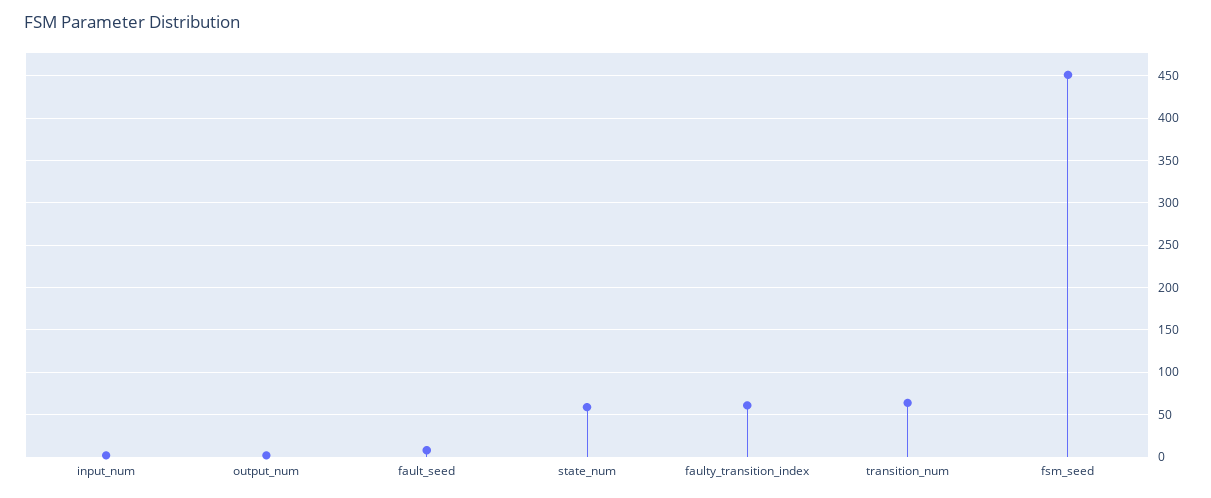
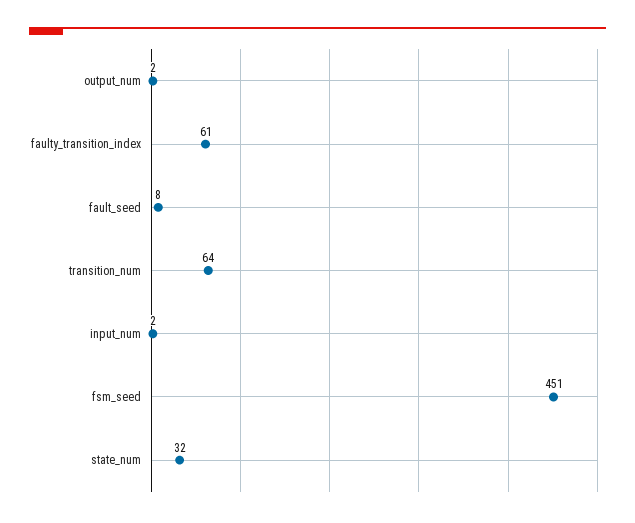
  {
    "input_num": 2,
    "output_num": 2,
    "fault_seed": 8,
-   "state_num": 60,
+   "state_num": 32,
    "faulty_transition_index": 61,
    "transition_num": 64,
    "fsm_seed": 451
  }

